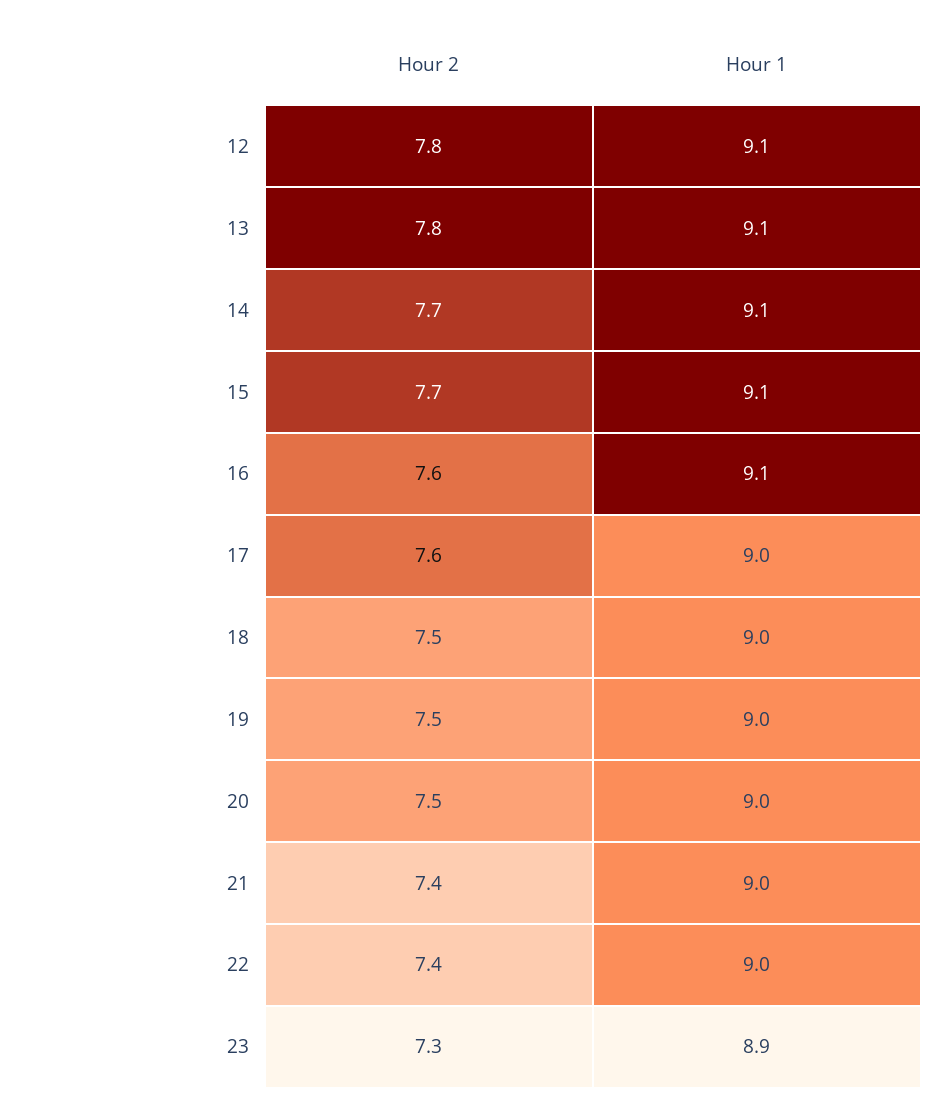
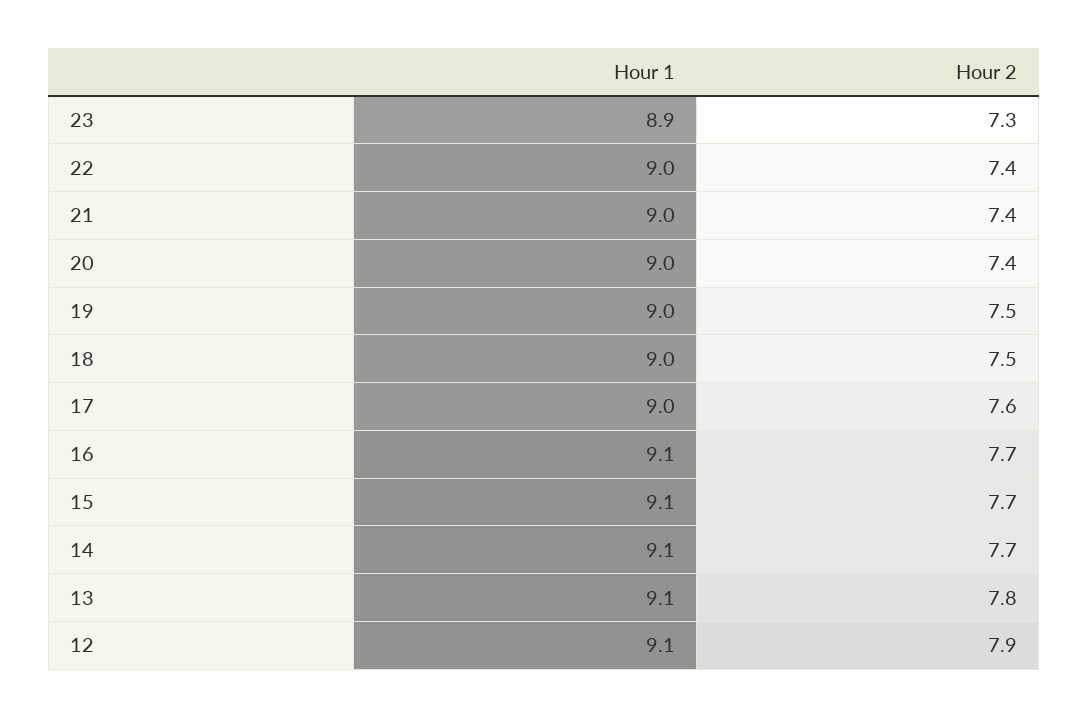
  {
    "Hour 2": {
-     "12": 7.8,
+     "12": 7.9,
      "13": 7.8,
      "14": 7.7,
      "15": 7.7,
-     "16": 7.6,
+     "16": 7.7,
      "17": 7.6,
      "18": 7.5,
      "19": 7.5,
-     "20": 7.5,
+     "20": 7.4,
      "21": 7.4,
      "22": 7.4,
      "23": 7.3
    },
    "Hour 1": {
      "12": 9.1,
      "13": 9.1,
      "14": 9.1,
      "15": 9.1,
      "16": 9.1,
      "17": 9,
      "18": 9,
      "19": 9,
      "20": 9,
      "21": 9,
      "22": 9,
      "23": 8.9
    }
  }

